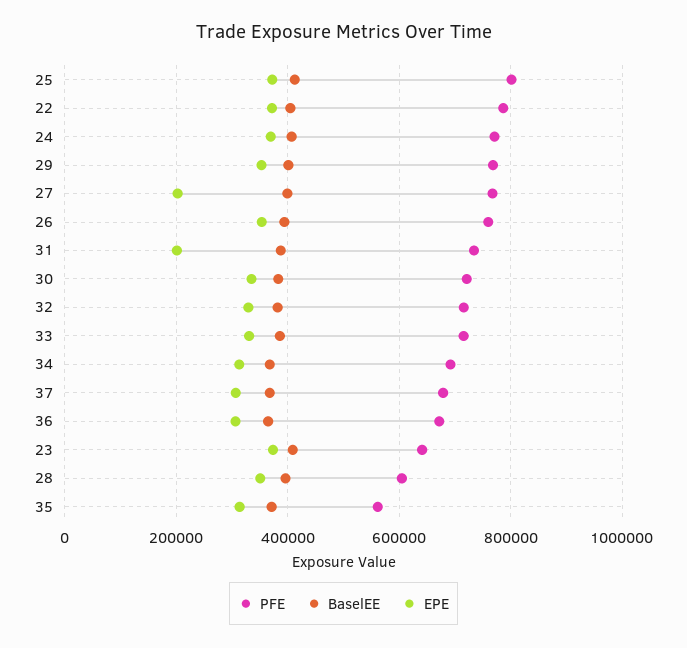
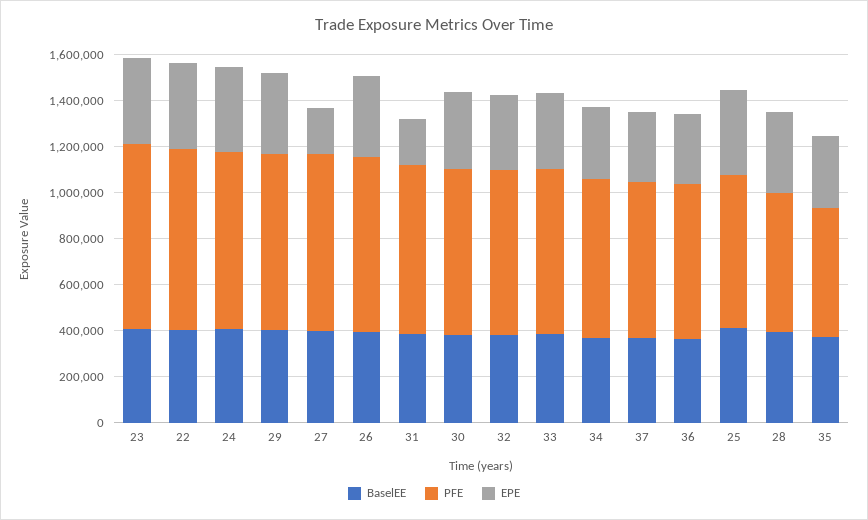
  {
    "PFE": {
-     "25": 800000,
+     "25": 650000,
      "22": 780000,
      "24": 780000,
      "29": 760000,
      "27": 760000,
      "26": 760000,
      "31": 740000,
      "30": 720000,
      "32": 720000,
      "33": 720000,
      "34": 700000,
      "37": 680000,
      "36": 680000,
-     "23": 640000,
+     "23": 800000,
      "28": 600000,
      "35": 560000
    },
    "BaselEE": {
      "25": 420000,
      "22": 400000,
      "24": 400000,
      "29": 400000,
      "27": 400000,
      "26": 400000,
      "31": 380000,
      "30": 380000,
      "32": 380000,
      "33": 380000,
      "34": 360000,
      "37": 360000,
      "36": 360000,
      "23": 400000,
      "28": 400000,
      "35": 380000
    },
    "EPE": {
      "25": 380000,
      "22": 380000,
      "24": 360000,
      "29": 360000,
      "27": 200000,
      "26": 360000,
      "31": 200000,
      "30": 340000,
      "32": 320000,
      "33": 340000,
      "34": 320000,
      "37": 300000,
      "36": 300000,
      "23": 380000,
      "28": 360000,
      "35": 320000
    }
  }

